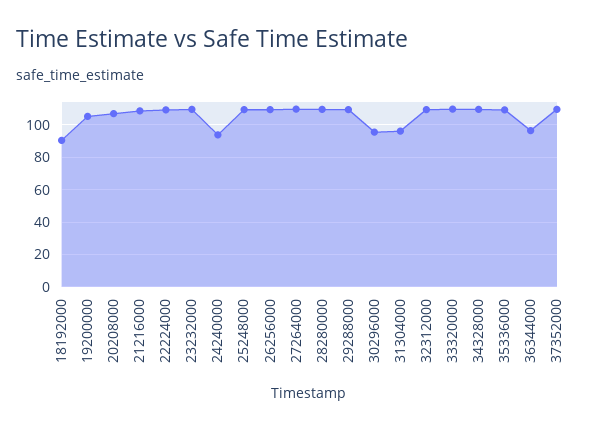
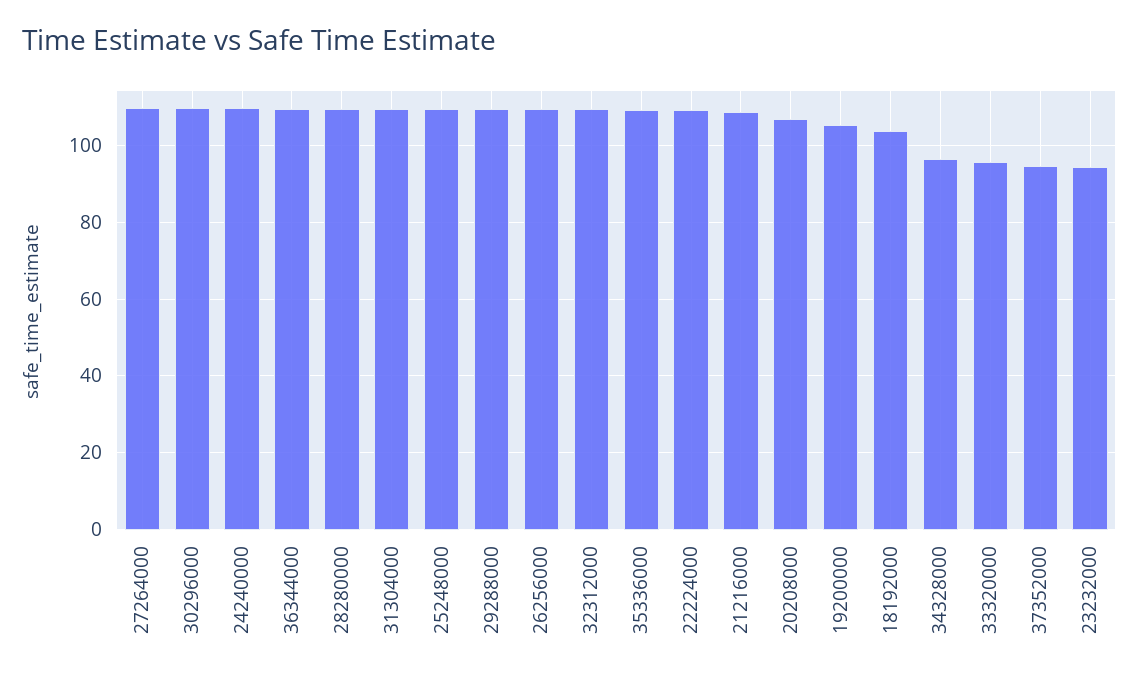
  {
-   "18192000": 90,
+   "18192000": 104,
    "19200000": 106,
    "20208000": 106,
    "21216000": 108,
    "22224000": 110,
-   "23232000": 110,
+   "23232000": 94,
-   "24240000": 95,
+   "24240000": 110,
    "25248000": 110,
    "26256000": 110,
    "27264000": 110,
    "28280000": 110,
    "29288000": 110,
-   "30296000": 95,
+   "30296000": 110,
-   "31304000": 95,
+   "31304000": 110,
    "32312000": 110,
-   "33320000": 110,
+   "33320000": 96,
-   "34328000": 110,
+   "34328000": 96,
    "35336000": 110,
-   "36344000": 95,
+   "36344000": 110,
-   "37352000": 110
+   "37352000": 94
  }

